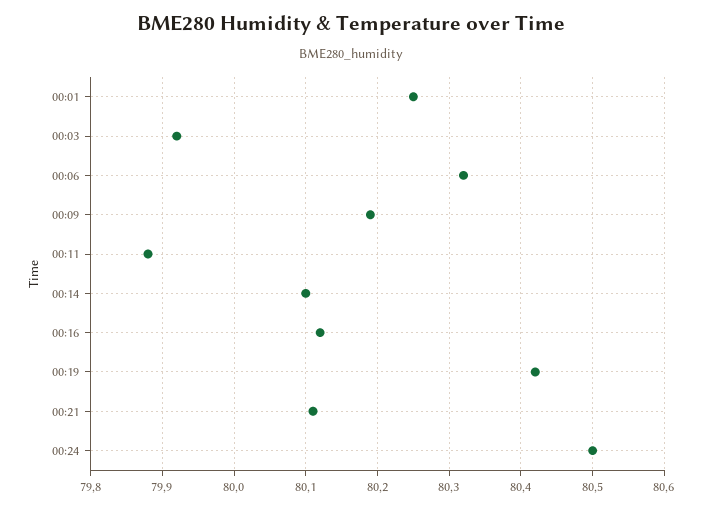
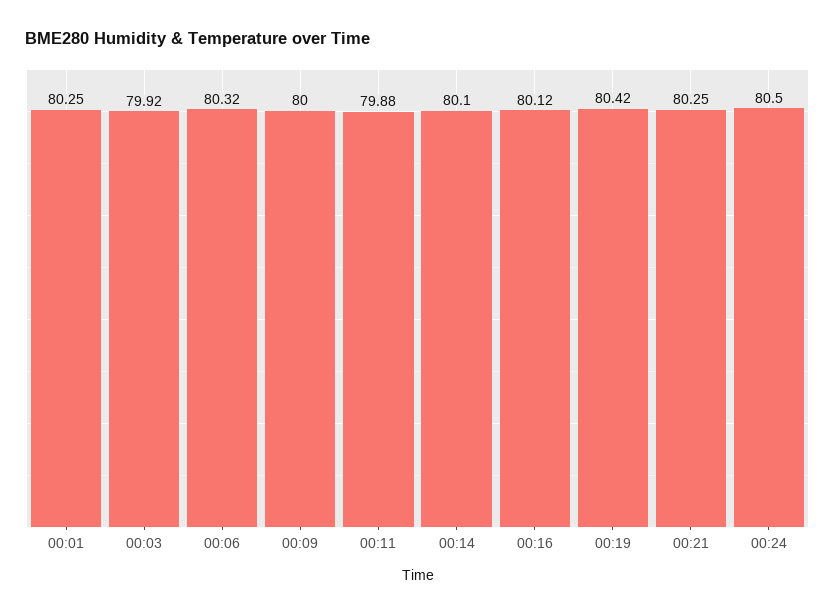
  {
    "00:01": 80.25,
    "00:03": 79.92,
    "00:06": 80.32,
-   "00:09": 80.19,
+   "00:09": 80,
    "00:11": 79.88,
    "00:14": 80.1,
    "00:16": 80.12,
    "00:19": 80.42,
-   "00:21": 80.11,
+   "00:21": 80.25,
    "00:24": 80.5
  }

